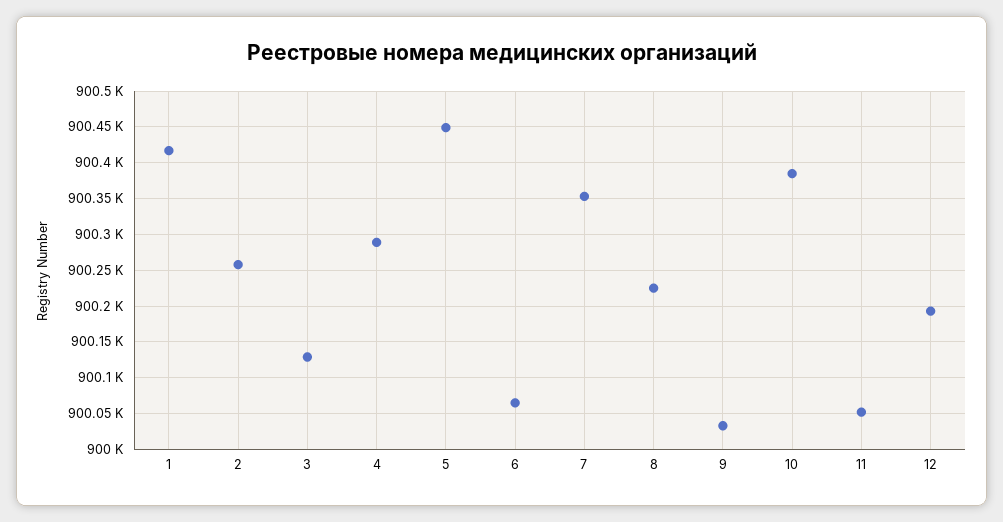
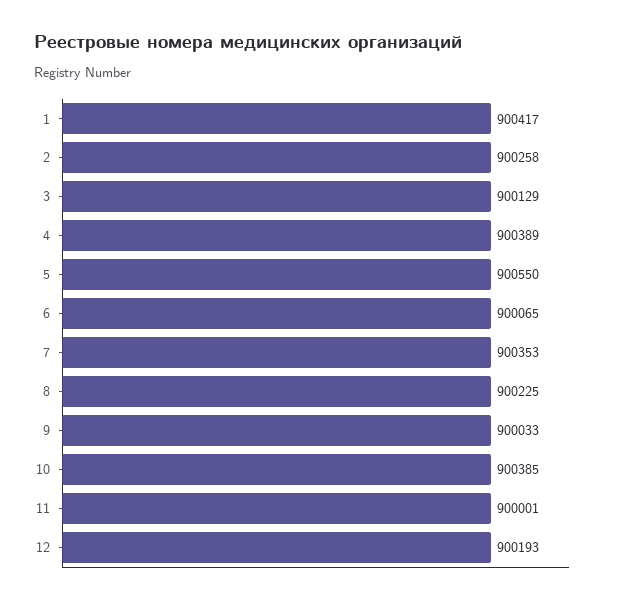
  {
    "1": 900417,
    "2": 900258,
    "3": 900129,
-   "4": 900290,
+   "4": 900389,
-   "5": 900450,
+   "5": 900550,
    "6": 900065,
    "7": 900353,
    "8": 900225,
    "9": 900033,
    "10": 900385,
-   "11": 900050,
+   "11": 900001,
    "12": 900193
  }

